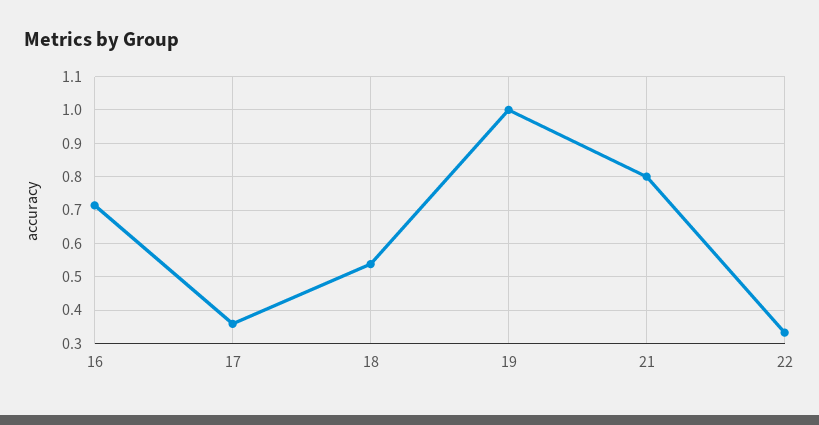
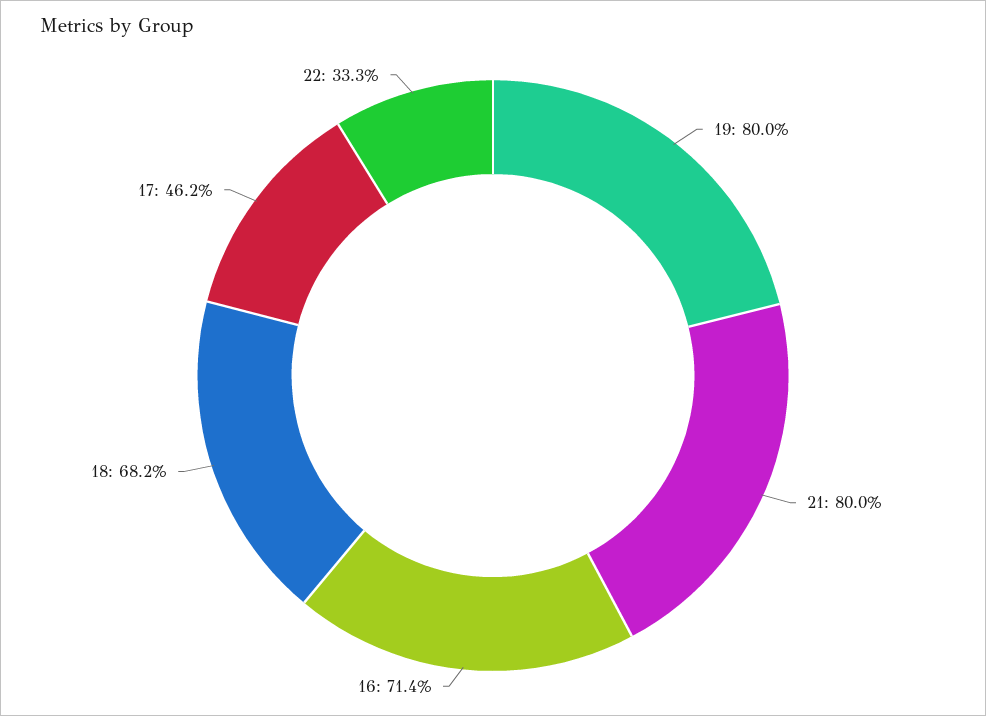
  {
    "16": 0.714,
-   "17": 0.36,
+   "17": 0.462,
-   "18": 0.54,
+   "18": 0.682,
-   "19": 1,
+   "19": 0.8,
    "21": 0.8,
    "22": 0.333
  }

